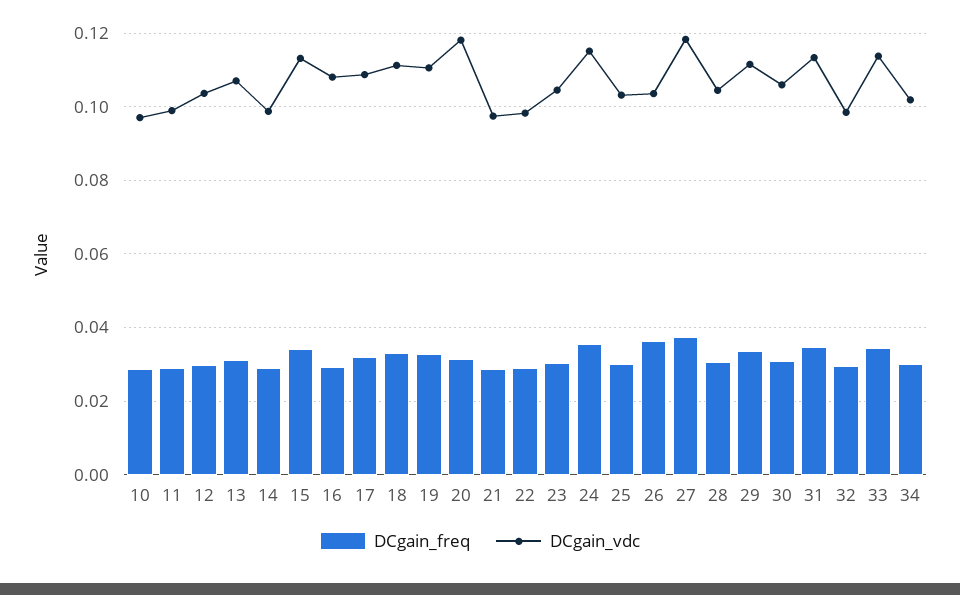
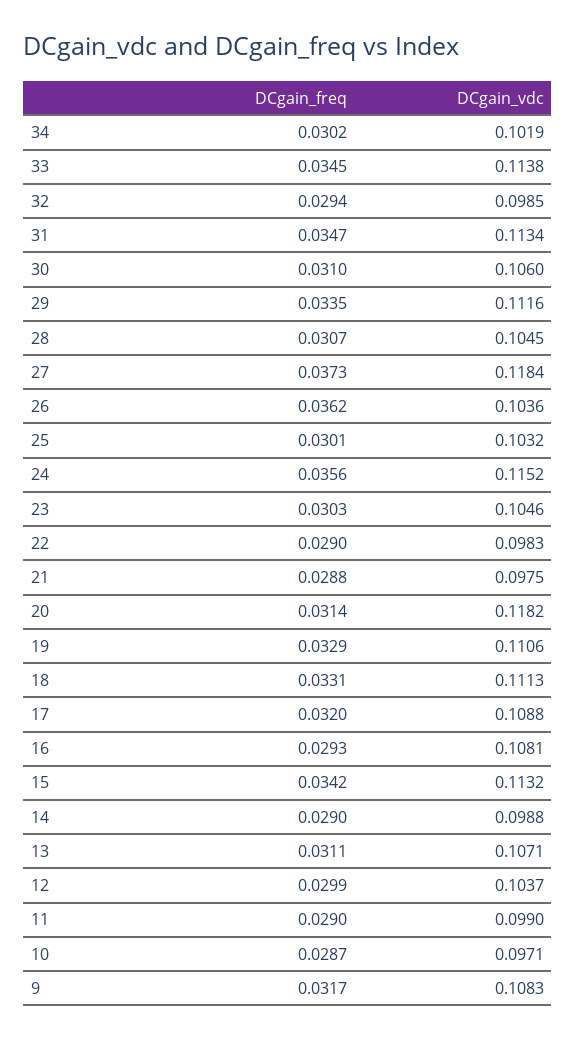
  {
    "DCgain_freq": {
      "10": 0.0287,
      "11": 0.029,
      "12": 0.0299,
      "13": 0.0311,
      "14": 0.029,
      "15": 0.0342,
      "16": 0.0293,
      "17": 0.032,
      "18": 0.0331,
      "19": 0.0329,
      "20": 0.0314,
      "21": 0.0288,
      "22": 0.029,
      "23": 0.0303,
      "24": 0.0356,
      "25": 0.0301,
      "26": 0.0362,
      "27": 0.0373,
      "28": 0.0307,
      "29": 0.0335,
      "30": 0.031,
      "31": 0.0347,
      "32": 0.0294,
      "33": 0.0345,
-     "34": 0.0302
+     "34": 0.0302,
+     "9": 0.0317
    },
    "DCgain_vdc": {
      "10": 0.0971,
      "11": 0.099,
      "12": 0.1037,
      "13": 0.1071,
      "14": 0.0988,
      "15": 0.1132,
      "16": 0.1081,
      "17": 0.1088,
      "18": 0.1113,
      "19": 0.1106,
      "20": 0.1182,
      "21": 0.0975,
      "22": 0.0983,
      "23": 0.1046,
      "24": 0.1152,
      "25": 0.1032,
      "26": 0.1036,
      "27": 0.1184,
      "28": 0.1045,
      "29": 0.1116,
      "30": 0.106,
      "31": 0.1134,
      "32": 0.0985,
      "33": 0.1138,
-     "34": 0.1019
+     "34": 0.1019,
+     "9": 0.1083
    }
  }

